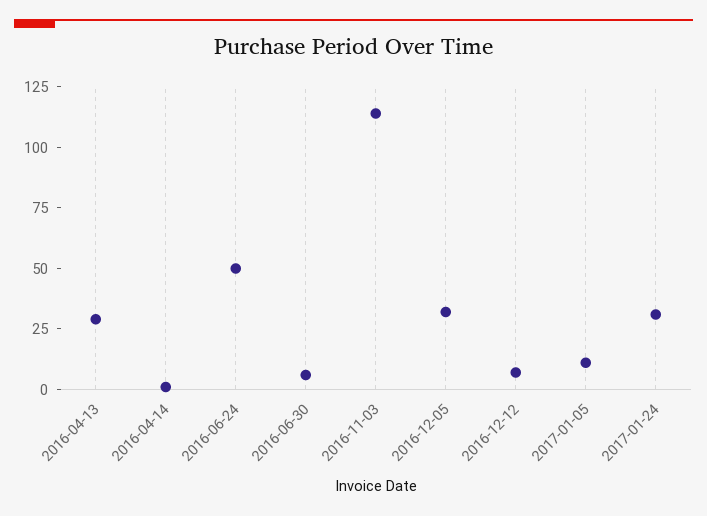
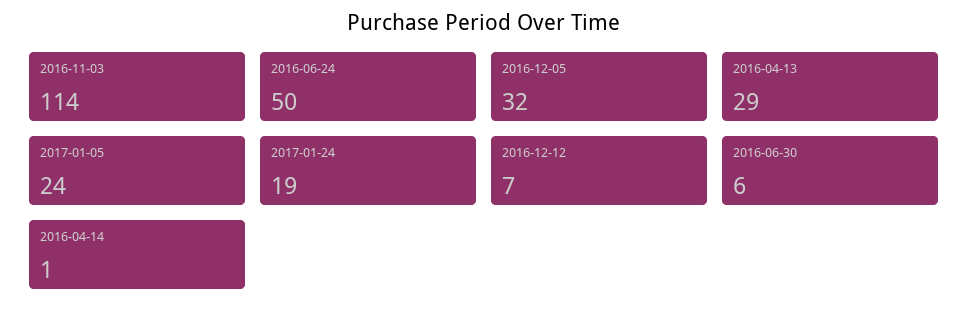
  {
    "2016-04-13": 29,
    "2016-04-14": 1,
    "2016-06-24": 50,
    "2016-06-30": 6,
    "2016-11-03": 114,
    "2016-12-05": 32,
    "2016-12-12": 7,
-   "2017-01-05": 10,
+   "2017-01-05": 24,
-   "2017-01-24": 30
+   "2017-01-24": 19
  }

